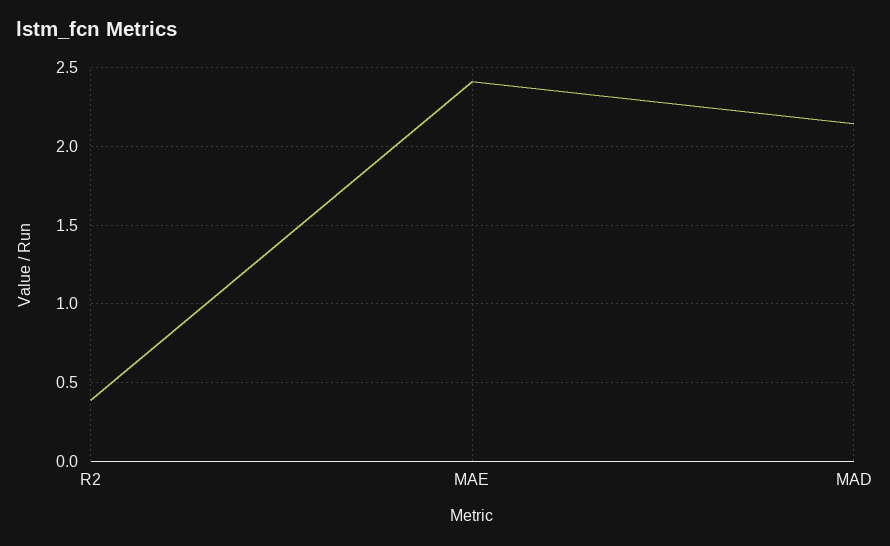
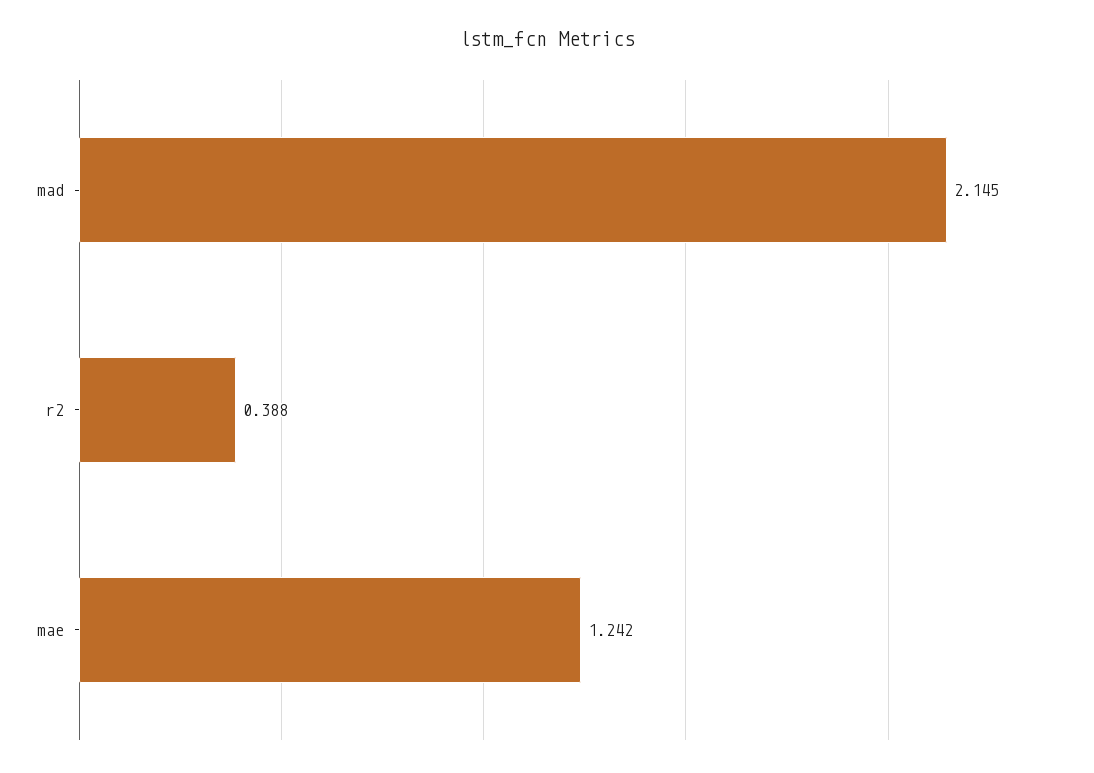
  {
    "R2": 0.388,
-   "MAE": 2.4,
+   "MAE": 1.242,
    "MAD": 2.145
  }

